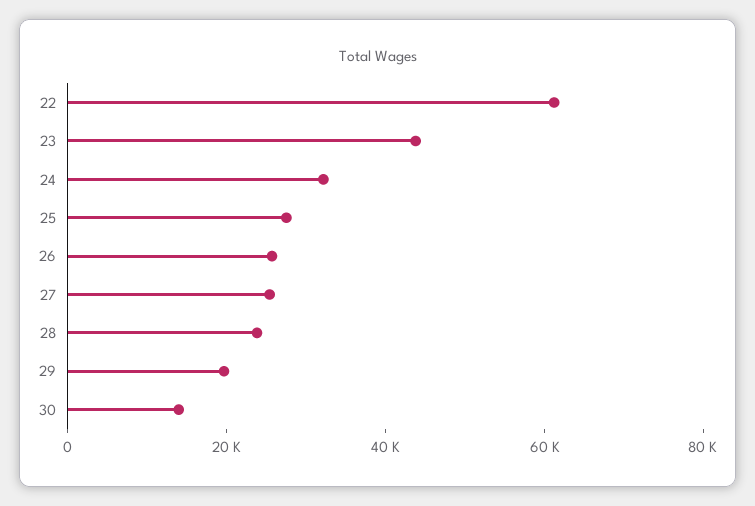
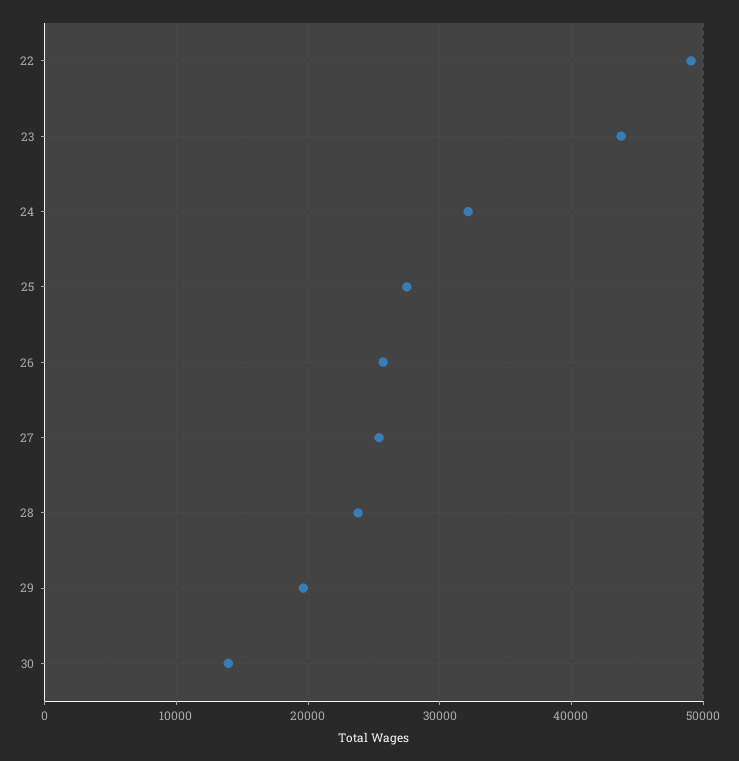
  {
-   "22": 60000,
+   "22": 49000,
    "23": 44000,
    "24": 32000,
    "25": 27000,
    "26": 26000,
    "27": 25000,
    "28": 24000,
    "29": 20000,
    "30": 14000
  }

